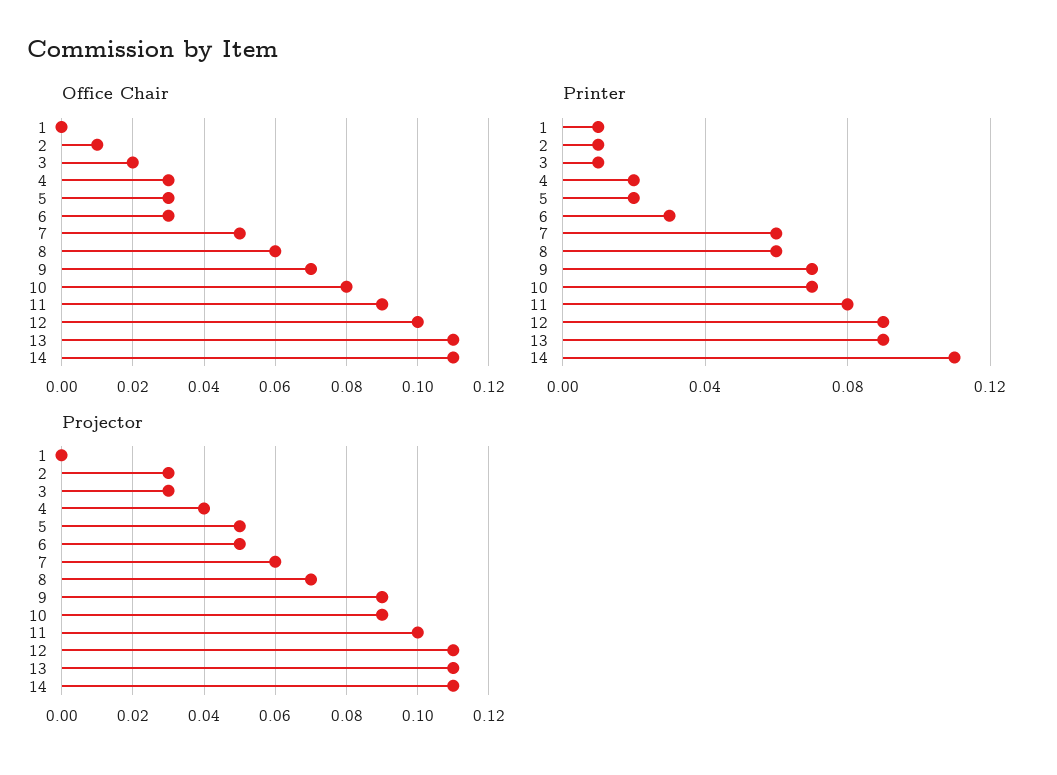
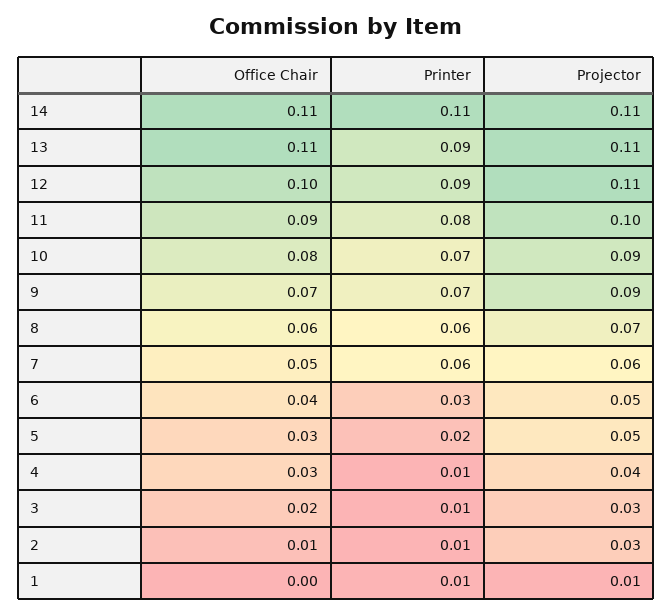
  {
    "Office Chair": {
      "1": 0,
      "2": 0.01,
      "3": 0.02,
      "4": 0.03,
      "5": 0.03,
-     "6": 0.03,
+     "6": 0.04,
      "7": 0.05,
      "8": 0.06,
      "9": 0.07,
      "10": 0.08,
      "11": 0.09,
      "12": 0.1,
      "13": 0.11,
      "14": 0.11
    },
    "Printer": {
      "1": 0.01,
      "2": 0.01,
      "3": 0.01,
-     "4": 0.02,
+     "4": 0.01,
      "5": 0.02,
      "6": 0.03,
      "7": 0.06,
      "8": 0.06,
      "9": 0.07,
      "10": 0.07,
      "11": 0.08,
      "12": 0.09,
      "13": 0.09,
      "14": 0.11
    },
    "Projector": {
-     "1": 0,
+     "1": 0.01,
      "2": 0.03,
      "3": 0.03,
      "4": 0.04,
      "5": 0.05,
      "6": 0.05,
      "7": 0.06,
      "8": 0.07,
      "9": 0.09,
      "10": 0.09,
      "11": 0.1,
      "12": 0.11,
      "13": 0.11,
      "14": 0.11
    }
  }

